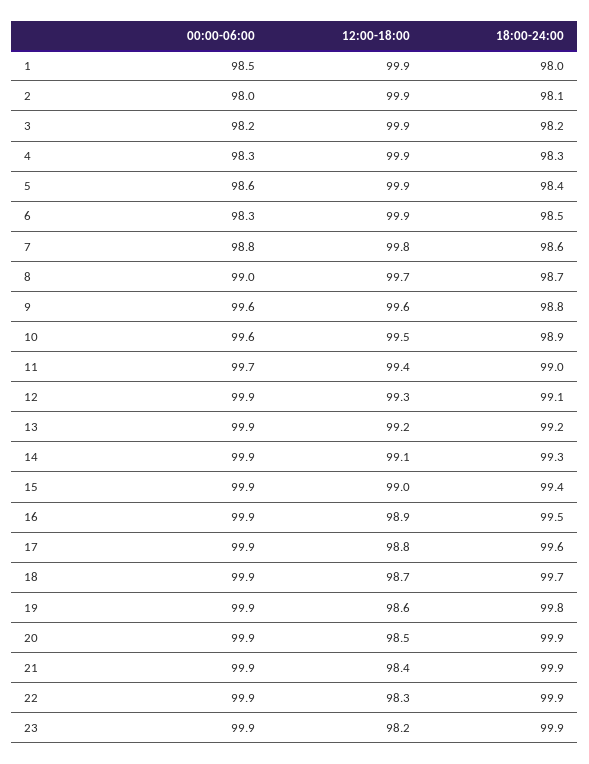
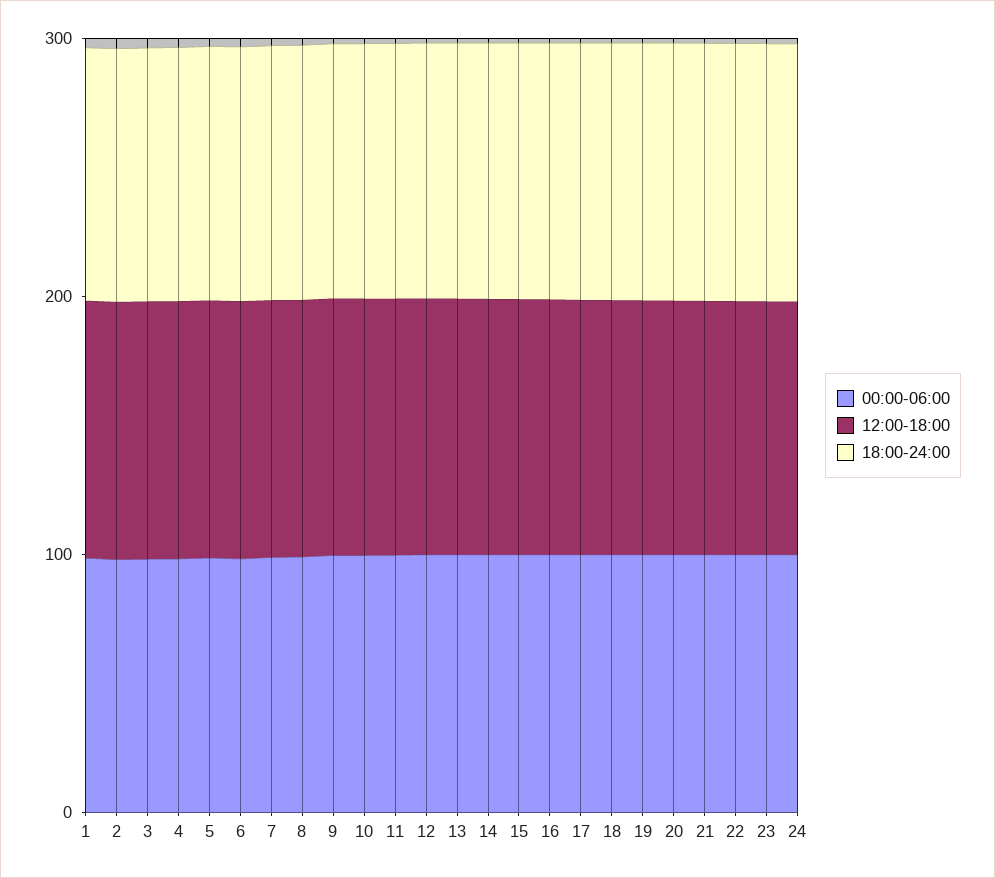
  {
    "00:00-06:00": {
      "1": 98.5,
      "2": 98,
      "3": 98.2,
      "4": 98.3,
      "5": 98.6,
      "6": 98.3,
      "7": 98.8,
      "8": 99,
      "9": 99.6,
      "10": 99.6,
      "11": 99.7,
      "12": 99.9,
      "13": 99.9,
      "14": 99.9,
      "15": 99.9,
      "16": 99.9,
      "17": 99.9,
      "18": 99.9,
      "19": 99.9,
      "20": 99.9,
      "21": 99.9,
      "22": 99.9,
-     "23": 99.9
+     "23": 99.9,
+     "24": 100
    },
    "12:00-18:00": {
      "1": 99.9,
      "2": 99.9,
      "3": 99.9,
      "4": 99.9,
      "5": 99.9,
      "6": 99.9,
      "7": 99.8,
      "8": 99.7,
      "9": 99.6,
      "10": 99.5,
      "11": 99.4,
      "12": 99.3,
      "13": 99.2,
      "14": 99.1,
      "15": 99,
      "16": 98.9,
      "17": 98.8,
      "18": 98.7,
      "19": 98.6,
      "20": 98.5,
      "21": 98.4,
      "22": 98.3,
-     "23": 98.2
+     "23": 98.2,
+     "24": 100
    },
    "18:00-24:00": {
      "1": 98,
      "2": 98.1,
      "3": 98.2,
      "4": 98.3,
      "5": 98.4,
      "6": 98.5,
      "7": 98.6,
      "8": 98.7,
      "9": 98.8,
      "10": 98.9,
      "11": 99,
      "12": 99.1,
      "13": 99.2,
      "14": 99.3,
      "15": 99.4,
      "16": 99.5,
      "17": 99.6,
      "18": 99.7,
      "19": 99.8,
      "20": 99.9,
      "21": 99.9,
      "22": 99.9,
-     "23": 99.9
+     "23": 99.9,
+     "24": 100
    }
  }

